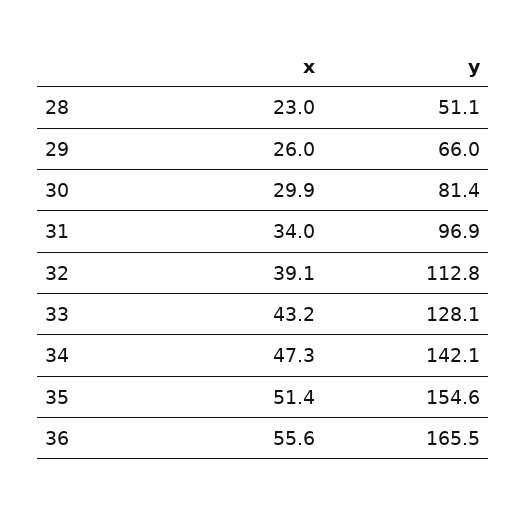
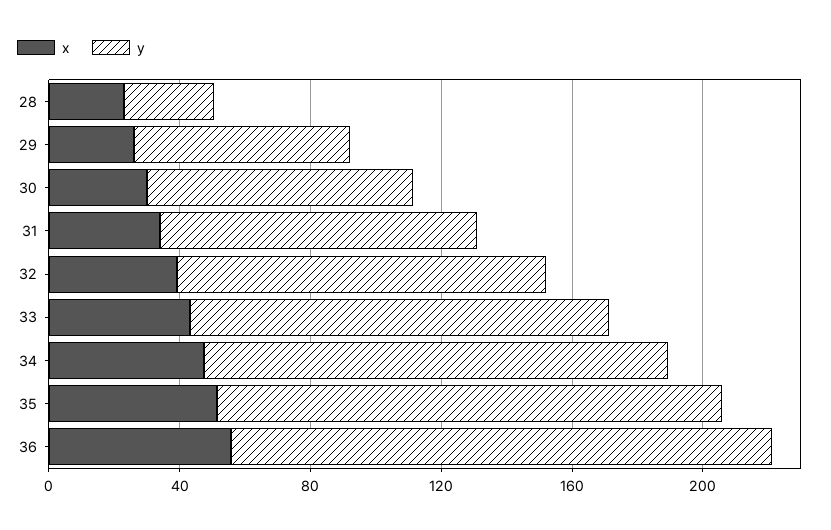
  {
    "x": {
      "28": 23,
      "29": 26,
      "30": 29.9,
      "31": 34,
      "32": 39.1,
      "33": 43.2,
      "34": 47.3,
      "35": 51.4,
      "36": 55.6
    },
    "y": {
-     "28": 51.1,
+     "28": 30,
      "29": 66,
      "30": 81.4,
      "31": 96.9,
      "32": 112.8,
      "33": 128.1,
      "34": 142.1,
      "35": 154.6,
      "36": 165.5
    }
  }

